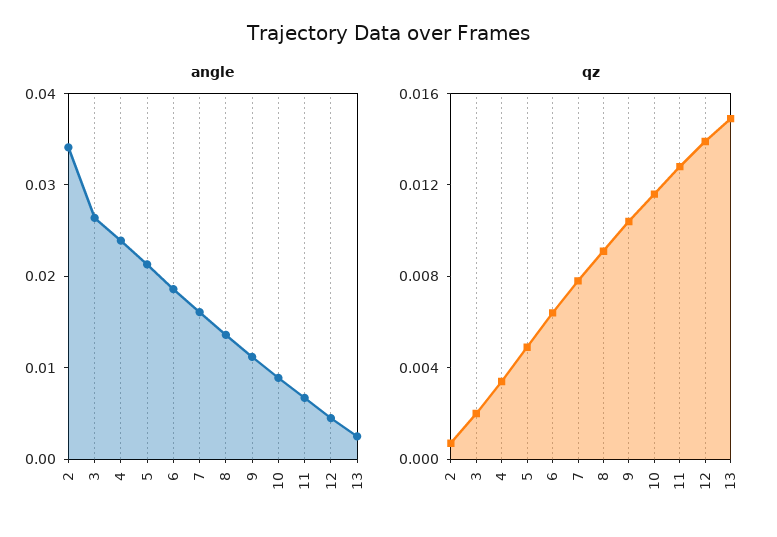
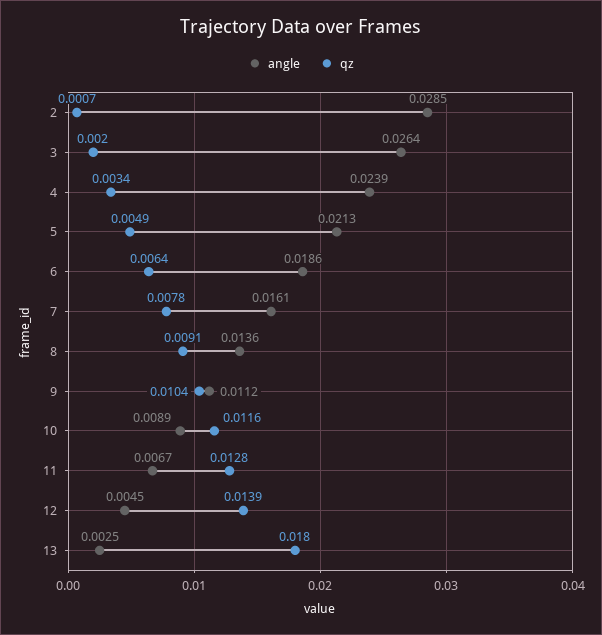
  {
    "angle": {
-     "2": 0.034,
+     "2": 0.0285,
      "3": 0.0264,
      "4": 0.0239,
      "5": 0.0213,
      "6": 0.0186,
      "7": 0.0161,
      "8": 0.0136,
      "9": 0.0112,
      "10": 0.0089,
      "11": 0.0067,
      "12": 0.0045,
      "13": 0.0025
    },
    "qz": {
      "2": 0.0007,
      "3": 0.002,
      "4": 0.0034,
      "5": 0.0049,
      "6": 0.0064,
      "7": 0.0078,
      "8": 0.0091,
      "9": 0.0104,
      "10": 0.0116,
      "11": 0.0128,
      "12": 0.0139,
-     "13": 0.015
+     "13": 0.018
    }
  }

